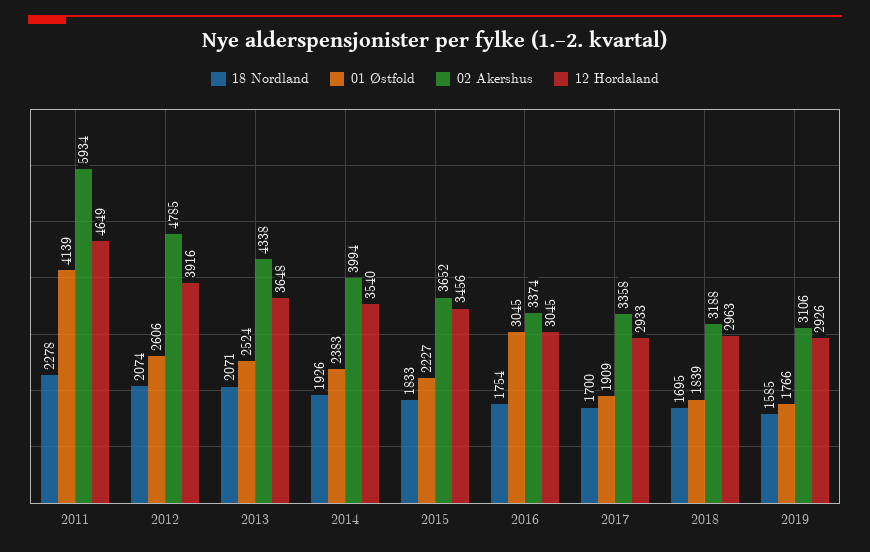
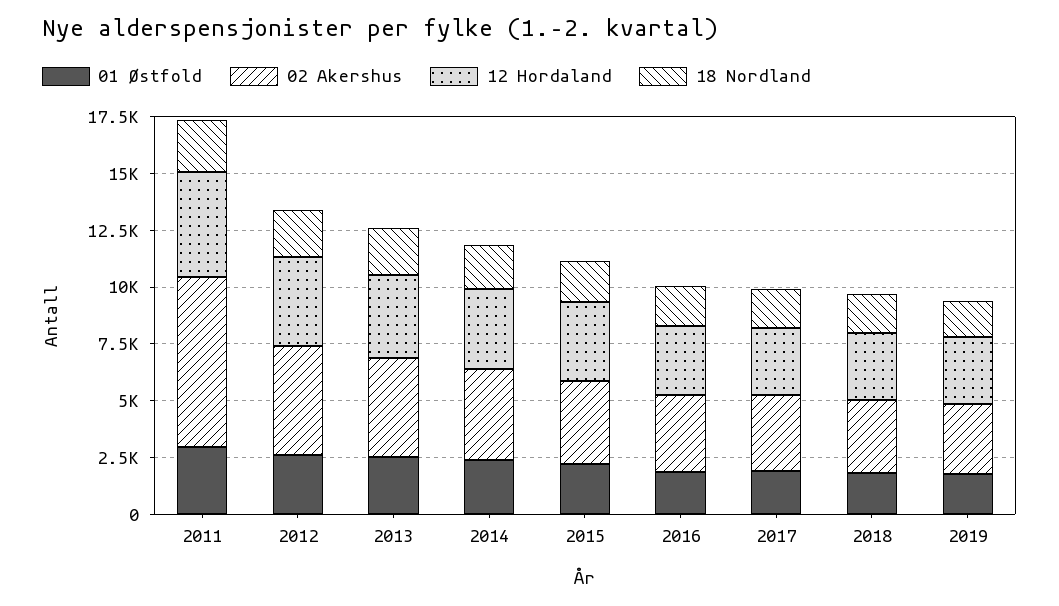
  {
    "18 Nordland": {
      "2011": 2278,
      "2012": 2074,
      "2013": 2071,
      "2014": 1926,
      "2015": 1833,
      "2016": 1754,
      "2017": 1700,
      "2018": 1695,
      "2019": 1585
    },
    "01 Østfold": {
-     "2011": 4139,
+     "2011": 3000,
      "2012": 2606,
      "2013": 2524,
      "2014": 2383,
      "2015": 2227,
-     "2016": 3045,
+     "2016": 2000,
      "2017": 1909,
      "2018": 1839,
      "2019": 1766
    },
    "02 Akershus": {
-     "2011": 5934,
+     "2011": 7500,
      "2012": 4785,
      "2013": 4338,
      "2014": 3994,
      "2015": 3652,
      "2016": 3374,
      "2017": 3358,
      "2018": 3188,
      "2019": 3106
    },
    "12 Hordaland": {
      "2011": 4649,
      "2012": 3916,
      "2013": 3648,
      "2014": 3540,
      "2015": 3456,
      "2016": 3045,
      "2017": 2933,
      "2018": 2963,
      "2019": 2926
    }
  }

